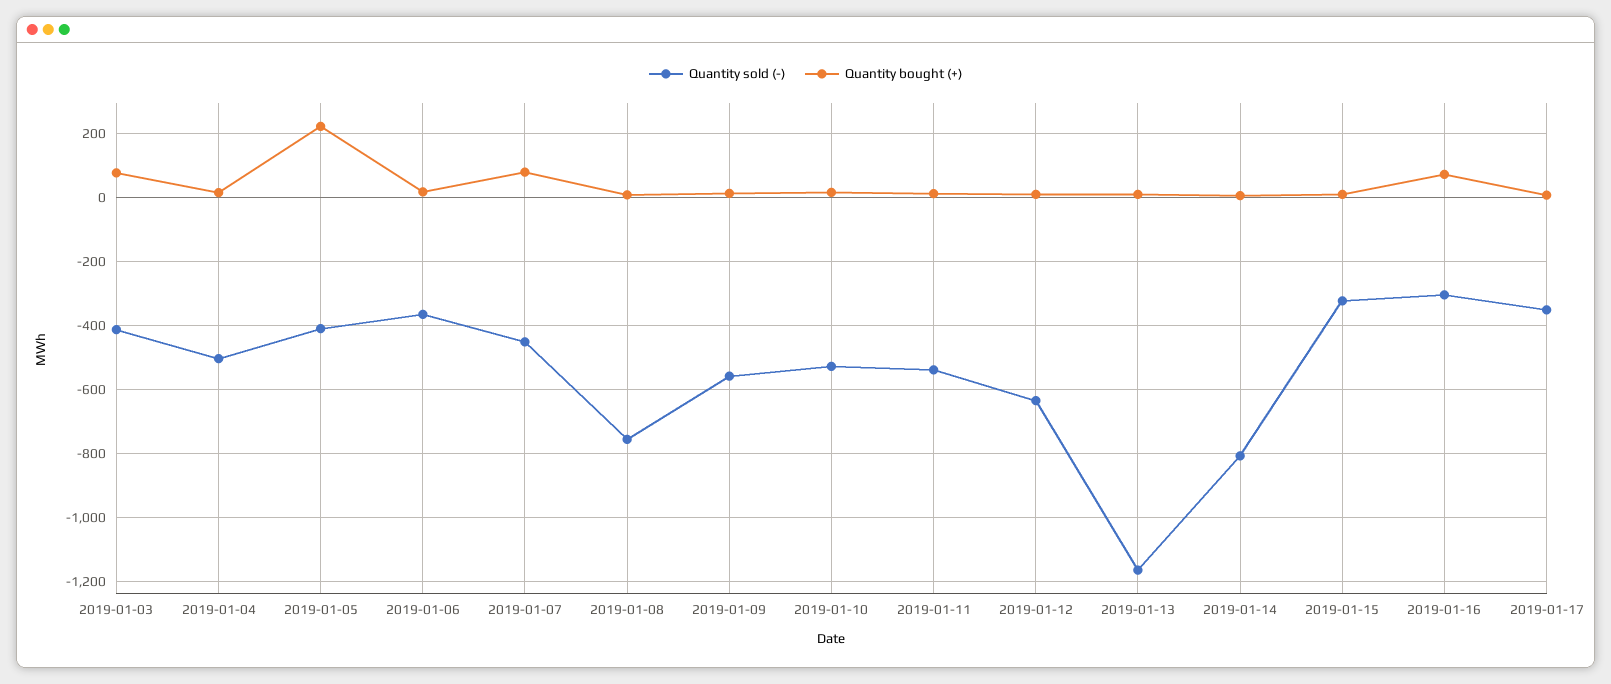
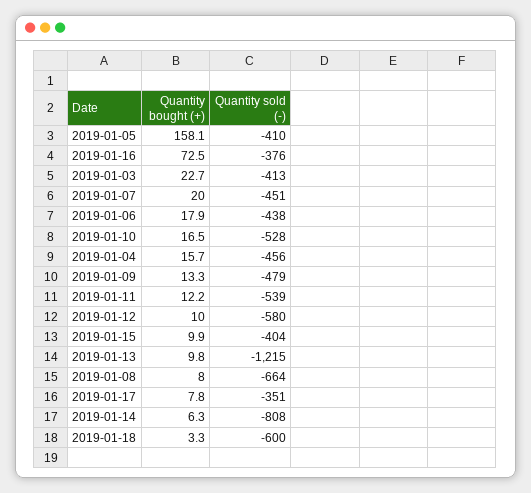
  {
    "Quantity sold (-)": {
      "2019-01-03": -413,
-     "2019-01-04": -500,
+     "2019-01-04": -456,
      "2019-01-05": -410,
-     "2019-01-06": -360,
+     "2019-01-06": -438,
      "2019-01-07": -451,
-     "2019-01-08": -760,
+     "2019-01-08": -664,
-     "2019-01-09": -560,
+     "2019-01-09": -479,
      "2019-01-10": -528,
      "2019-01-11": -539,
-     "2019-01-12": -640,
+     "2019-01-12": -580,
-     "2019-01-13": -1160,
+     "2019-01-13": -1215,
      "2019-01-14": -808,
-     "2019-01-15": -320,
+     "2019-01-15": -404,
-     "2019-01-16": -300,
+     "2019-01-16": -376,
-     "2019-01-17": -351
+     "2019-01-17": -351,
+     "2019-01-18": -600
    },
    "Quantity bought (+)": {
-     "2019-01-03": 80,
+     "2019-01-03": 22.7,
      "2019-01-04": 15.7,
-     "2019-01-05": 220,
+     "2019-01-05": 158.1,
      "2019-01-06": 17.9,
-     "2019-01-07": 80,
+     "2019-01-07": 20,
      "2019-01-08": 8,
      "2019-01-09": 13.3,
      "2019-01-10": 16.5,
      "2019-01-11": 12.2,
      "2019-01-12": 10,
      "2019-01-13": 9.8,
      "2019-01-14": 6.3,
      "2019-01-15": 9.9,
      "2019-01-16": 72.5,
-     "2019-01-17": 7.8
+     "2019-01-17": 7.8,
+     "2019-01-18": 3.3
    }
  }

